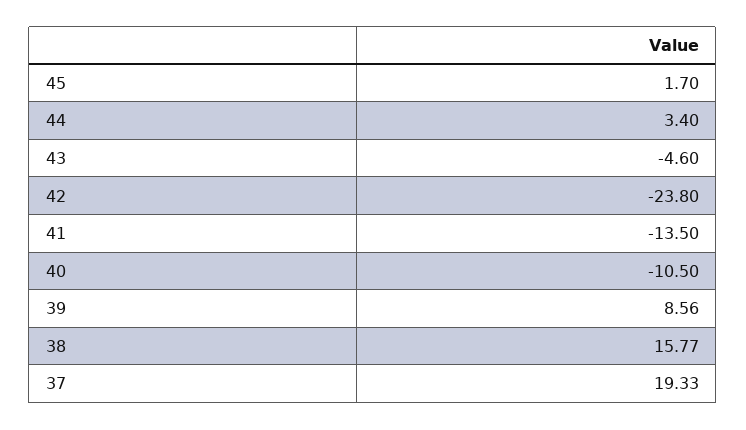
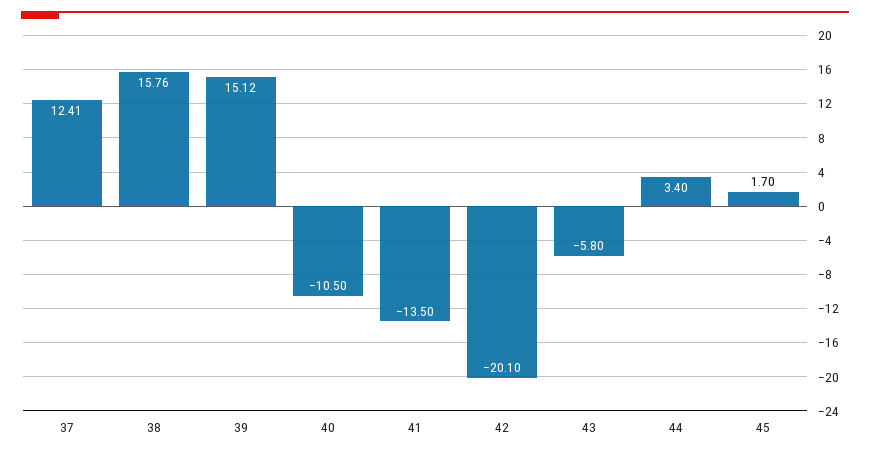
  {
    "45": 1.7,
    "44": 3.4,
-   "43": -4.6,
+   "43": -5.8,
-   "42": -23.8,
+   "42": -20.1,
    "41": -13.5,
    "40": -10.5,
-   "39": 8.56,
+   "39": 15.12,
-   "38": 15.77,
+   "38": 15.76,
-   "37": 19.33
+   "37": 12.41
  }

